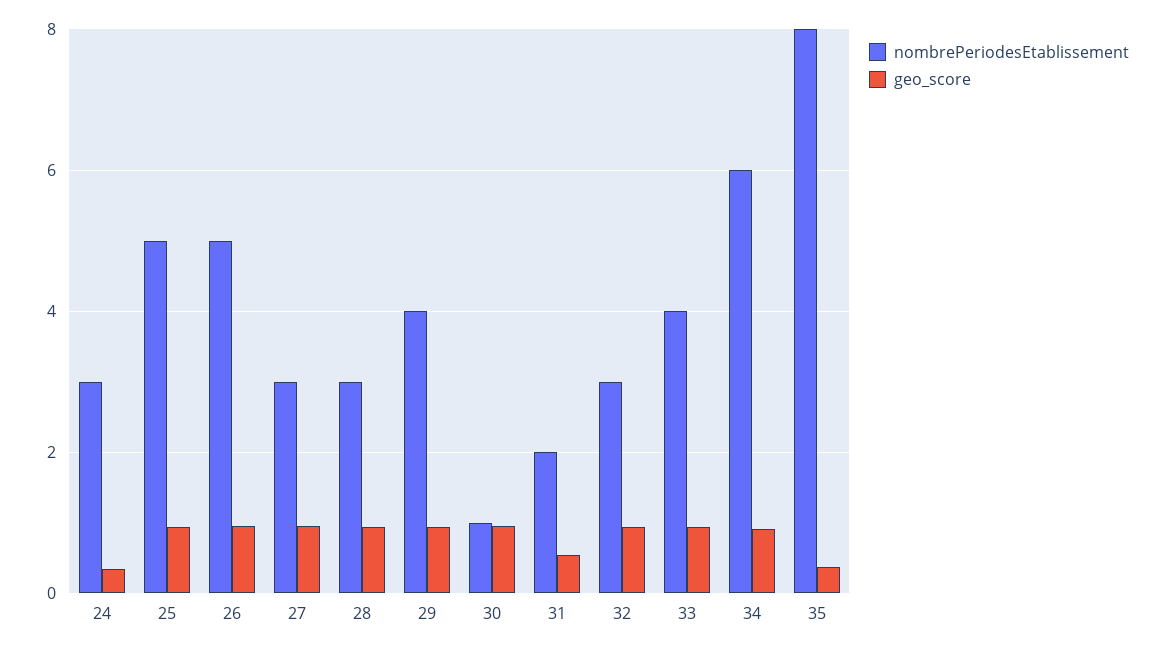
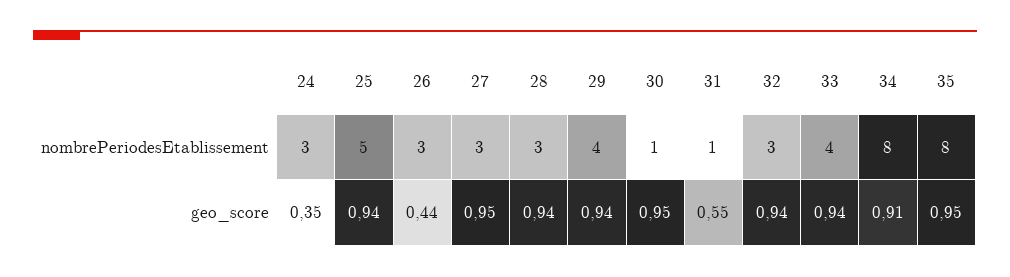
  {
    "nombrePeriodesEtablissement": {
      "24": 3,
      "25": 5,
-     "26": 5,
+     "26": 3,
      "27": 3,
      "28": 3,
      "29": 4,
      "30": 1,
-     "31": 2,
+     "31": 1,
      "32": 3,
      "33": 4,
-     "34": 6,
+     "34": 8,
      "35": 8
    },
    "geo_score": {
      "24": 0.35,
      "25": 0.94,
-     "26": 1,
+     "26": 0.44,
      "27": 0.95,
      "28": 0.94,
      "29": 0.94,
      "30": 0.95,
      "31": 0.55,
      "32": 0.94,
      "33": 0.94,
      "34": 0.91,
-     "35": 0.4
+     "35": 0.95
    }
  }

